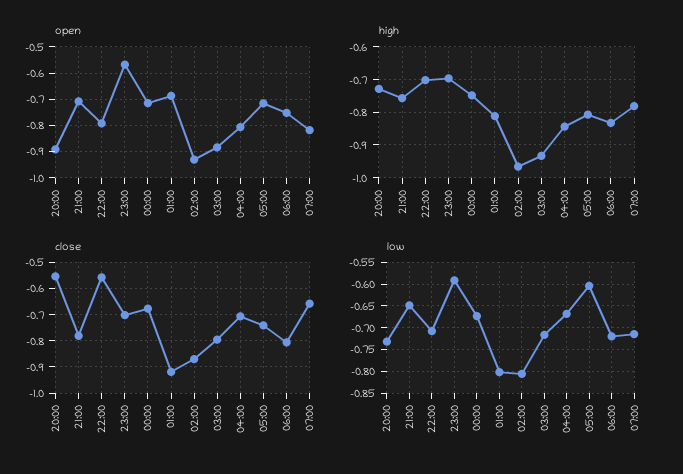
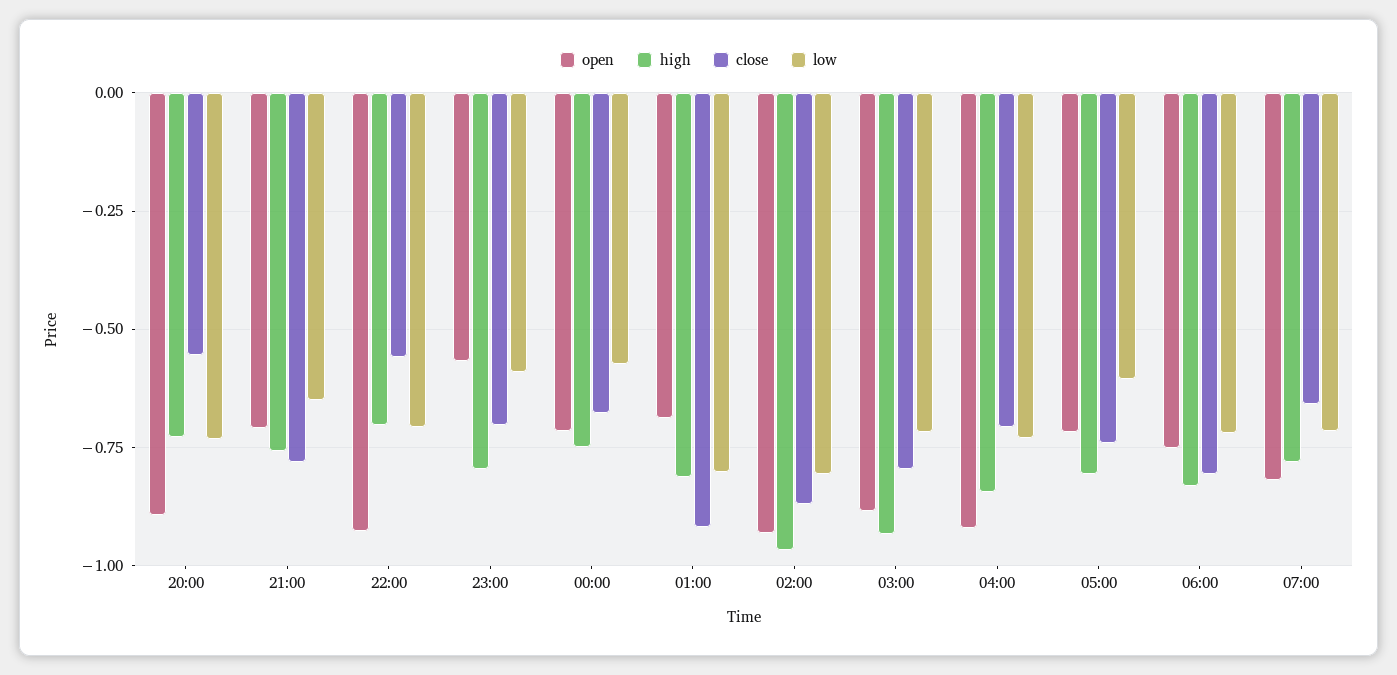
  {
    "open": {
      "20:00": -0.9,
      "21:00": -0.7,
-     "22:00": -0.8,
+     "22:00": -0.925,
      "23:00": -0.575,
      "00:00": -0.725,
      "01:00": -0.7,
      "02:00": -0.925,
      "03:00": -0.875,
-     "04:00": -0.8,
+     "04:00": -0.925,
      "05:00": -0.725,
      "06:00": -0.75,
      "07:00": -0.825
    },
    "high": {
      "20:00": -0.72,
      "21:00": -0.76,
      "22:00": -0.7,
-     "23:00": -0.7,
+     "23:00": -0.8,
      "00:00": -0.74,
      "01:00": -0.82,
      "02:00": -0.96,
      "03:00": -0.94,
      "04:00": -0.84,
      "05:00": -0.8,
      "06:00": -0.84,
      "07:00": -0.78
    },
    "close": {
      "20:00": -0.55,
      "21:00": -0.775,
      "22:00": -0.55,
      "23:00": -0.7,
      "00:00": -0.675,
      "01:00": -0.925,
      "02:00": -0.875,
      "03:00": -0.8,
      "04:00": -0.7,
      "05:00": -0.75,
      "06:00": -0.8,
      "07:00": -0.65
    },
    "low": {
      "20:00": -0.725,
      "21:00": -0.65,
      "22:00": -0.7,
      "23:00": -0.6,
-     "00:00": -0.675,
+     "00:00": -0.575,
      "01:00": -0.8,
      "02:00": -0.8,
      "03:00": -0.725,
-     "04:00": -0.675,
+     "04:00": -0.725,
      "05:00": -0.6,
      "06:00": -0.725,
      "07:00": -0.725
    }
  }

